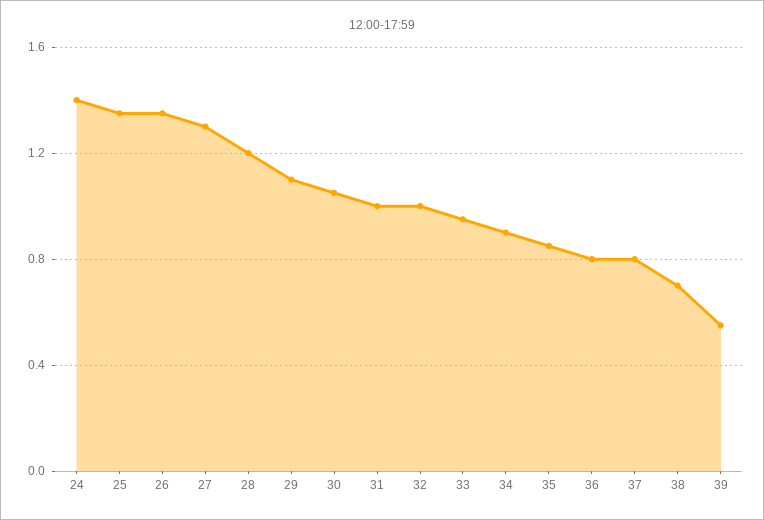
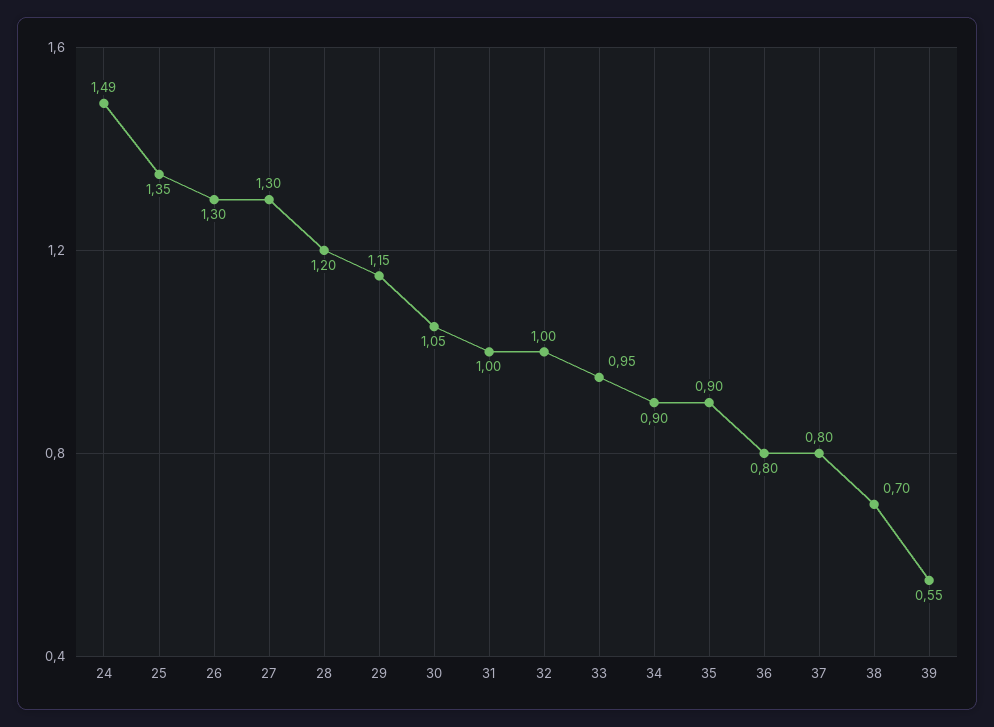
  {
-   "24": 1.4,
+   "24": 1.49,
    "25": 1.35,
-   "26": 1.35,
+   "26": 1.3,
    "27": 1.3,
    "28": 1.2,
-   "29": 1.1,
+   "29": 1.15,
    "30": 1.05,
    "31": 1,
    "32": 1,
    "33": 0.95,
    "34": 0.9,
-   "35": 0.85,
+   "35": 0.9,
    "36": 0.8,
    "37": 0.8,
    "38": 0.7,
    "39": 0.55
  }

